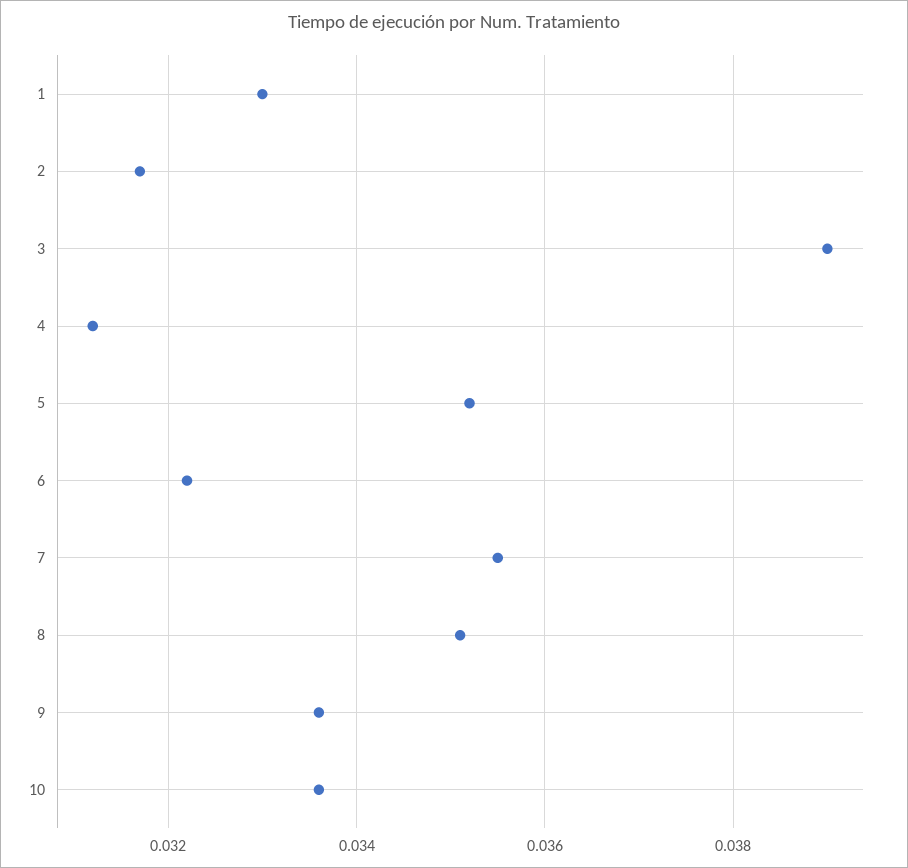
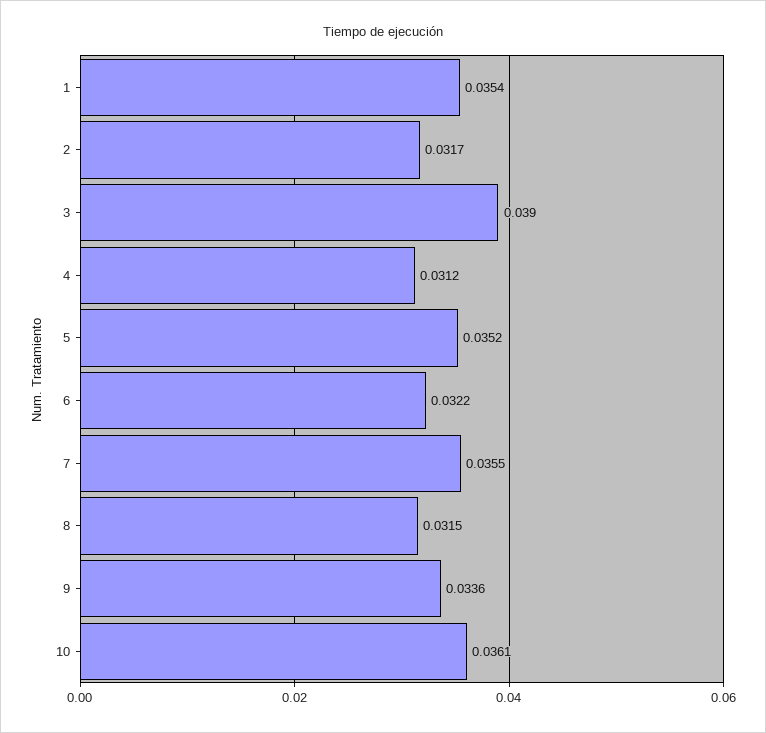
  {
-   "1": 0.033,
+   "1": 0.0354,
    "2": 0.0317,
    "3": 0.039,
    "4": 0.0312,
    "5": 0.0352,
    "6": 0.0322,
    "7": 0.0355,
-   "8": 0.035,
+   "8": 0.0315,
    "9": 0.0336,
-   "10": 0.0335
+   "10": 0.0361
  }

